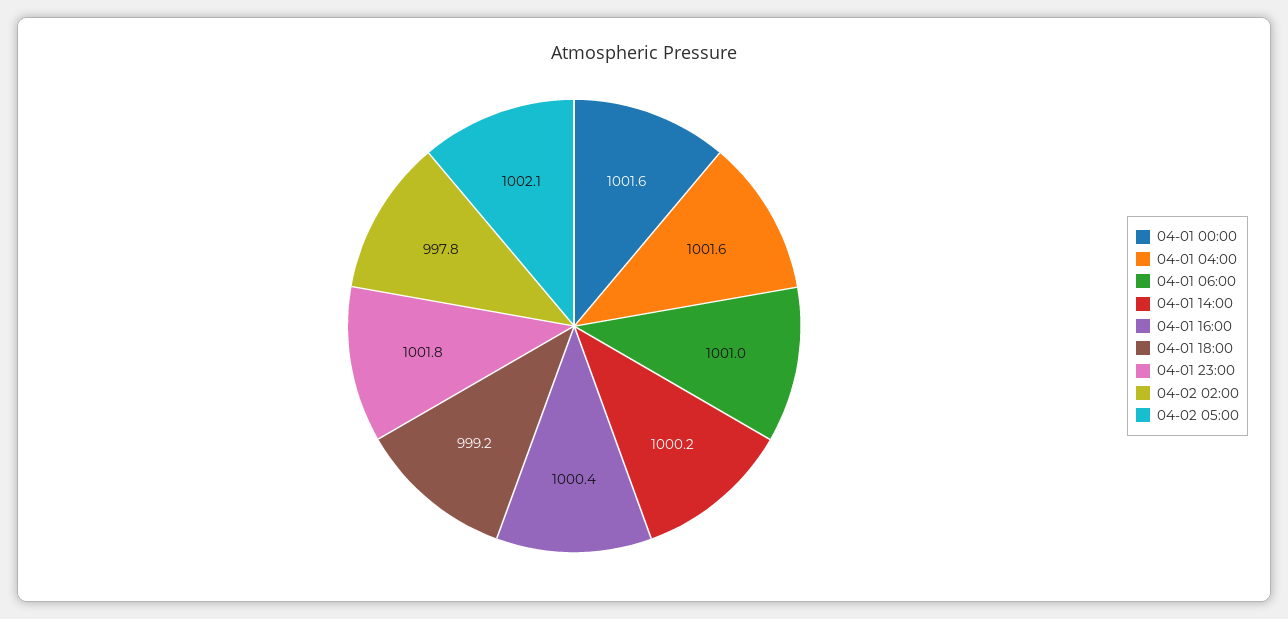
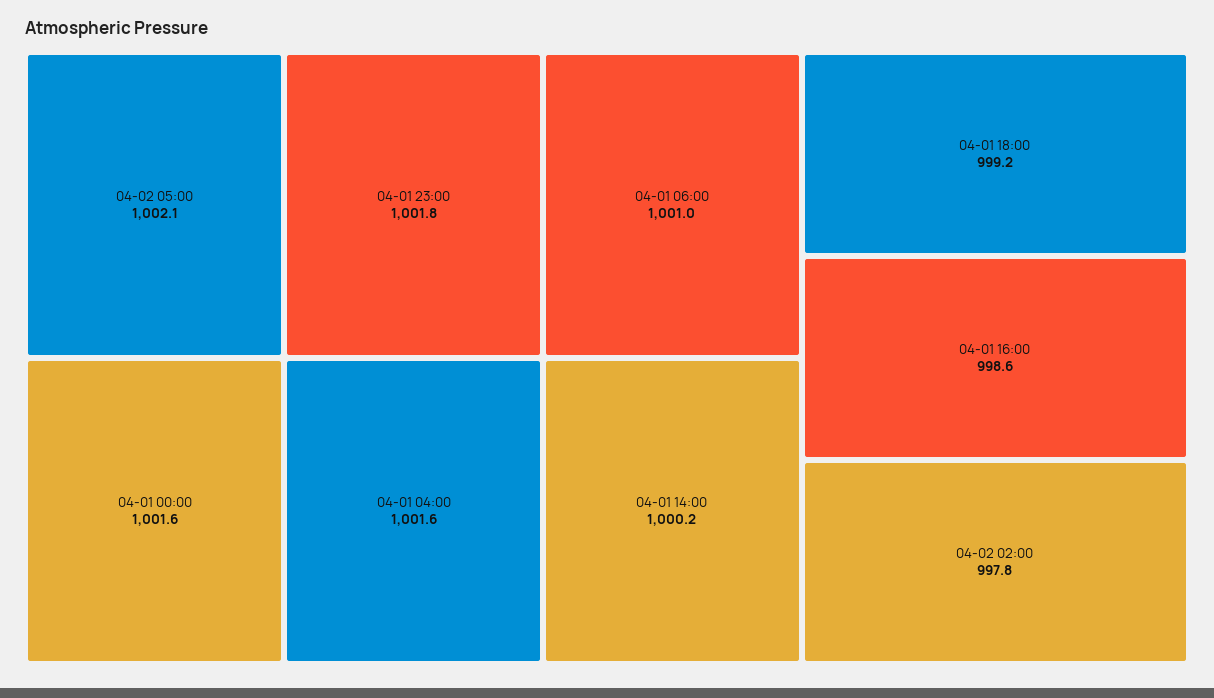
  {
    "04-01 00:00": 1001.6,
    "04-01 04:00": 1001.6,
    "04-01 06:00": 1001,
    "04-01 14:00": 1000.2,
-   "04-01 16:00": 1000.4,
+   "04-01 16:00": 998.6,
    "04-01 18:00": 999.2,
    "04-01 23:00": 1001.8,
    "04-02 02:00": 997.8,
    "04-02 05:00": 1002.1
  }

